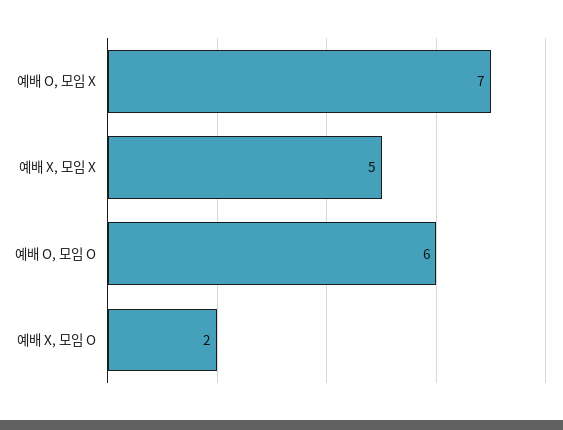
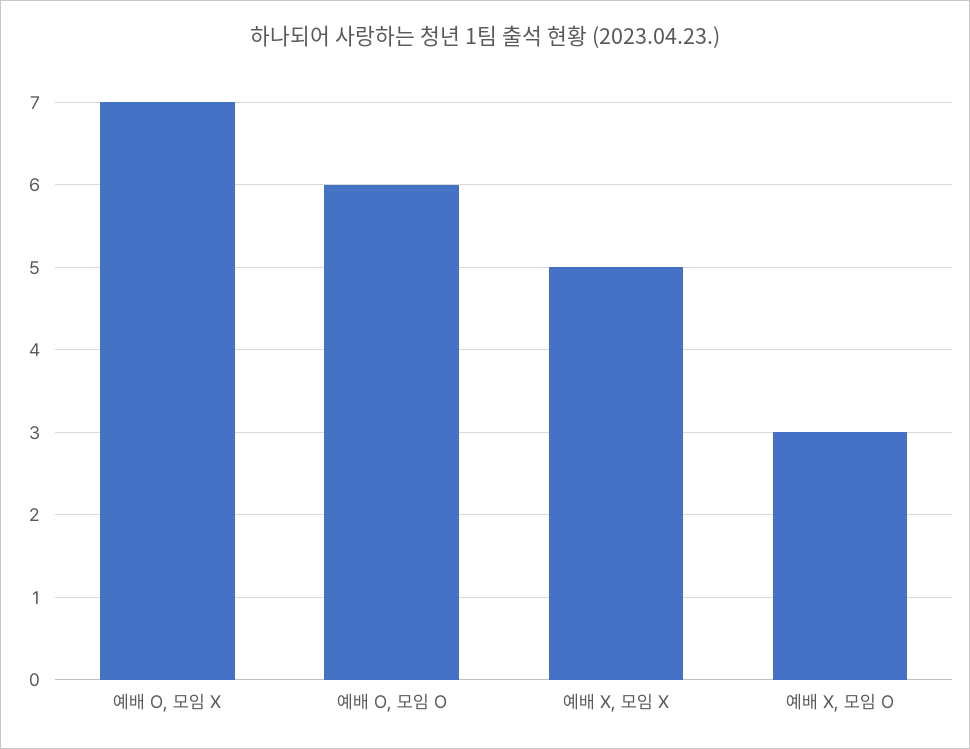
  {
    "예배 O, 모임 X": 7,
    "예배 X, 모임 X": 5,
    "예배 O, 모임 O": 6,
-   "예배 X, 모임 O": 2
+   "예배 X, 모임 O": 3
  }

